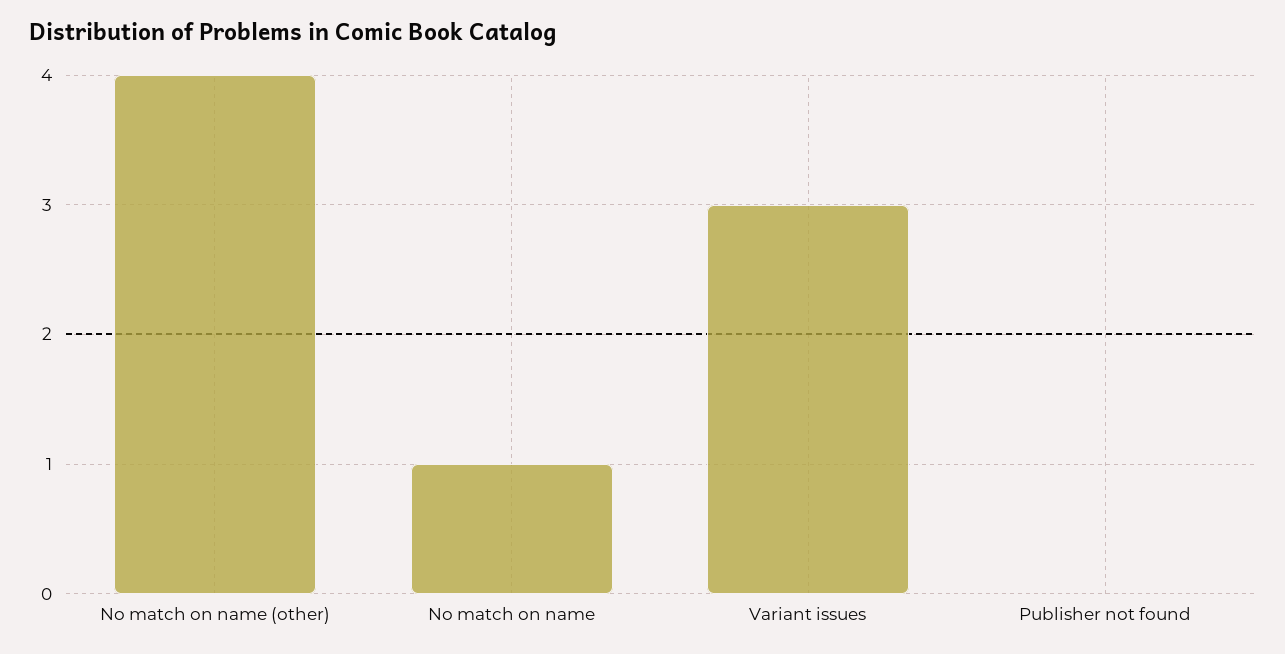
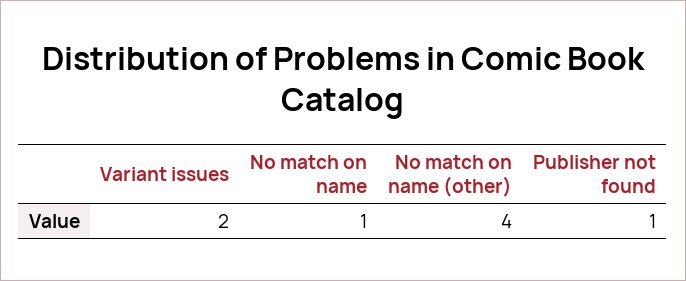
  {
    "No match on name (other)": 4,
    "No match on name": 1,
-   "Variant issues": 3,
+   "Variant issues": 2,
-   "Publisher not found": 0
+   "Publisher not found": 1
  }

